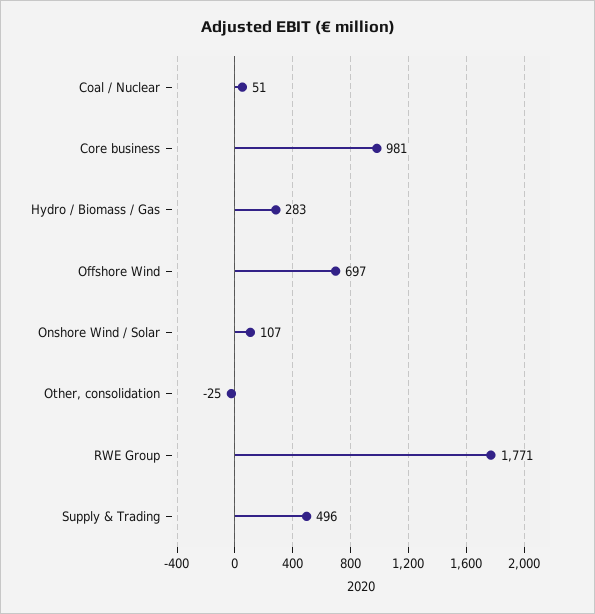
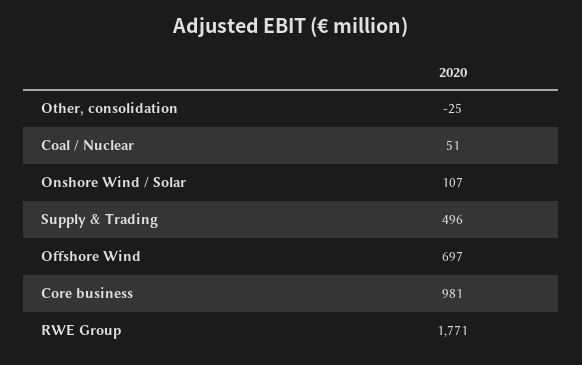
  {
    "Coal / Nuclear": 51,
    "Core business": 981,
-   "Hydro / Biomass / Gas": 283,
    "Offshore Wind": 697,
    "Onshore Wind / Solar": 107,
    "Other, consolidation": -25,
    "RWE Group": 1771,
    "Supply & Trading": 496
  }

